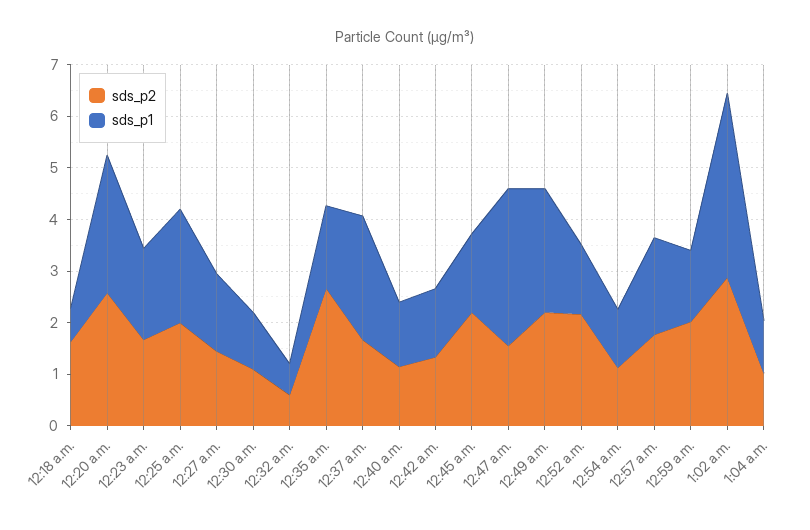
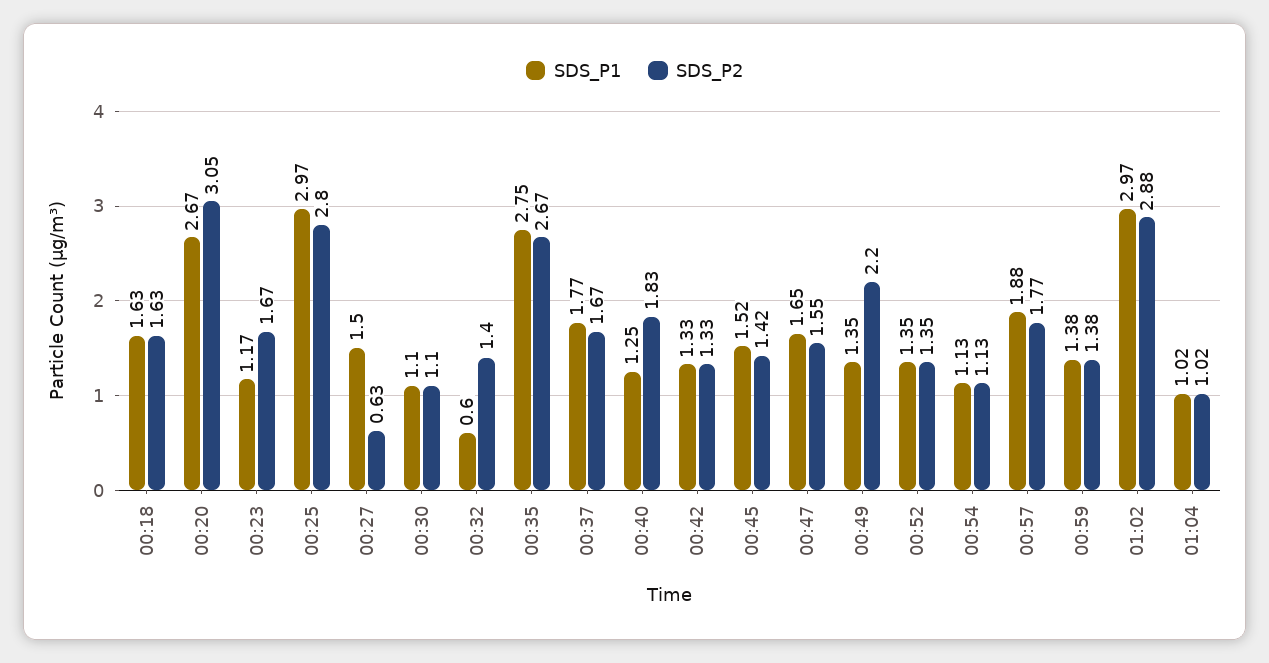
  {
    "sds_p2": {
      "12:18 a.m.": 1.63,
-     "12:20 a.m.": 2.6,
+     "12:20 a.m.": 3.05,
      "12:23 a.m.": 1.67,
-     "12:25 a.m.": 2,
+     "12:25 a.m.": 2.8,
-     "12:27 a.m.": 1.4,
+     "12:27 a.m.": 0.63,
      "12:30 a.m.": 1.1,
-     "12:32 a.m.": 0.6,
+     "12:32 a.m.": 1.4,
      "12:35 a.m.": 2.67,
      "12:37 a.m.": 1.67,
-     "12:40 a.m.": 1.2,
+     "12:40 a.m.": 1.83,
      "12:42 a.m.": 1.33,
-     "12:45 a.m.": 2.2,
+     "12:45 a.m.": 1.42,
      "12:47 a.m.": 1.55,
      "12:49 a.m.": 2.2,
-     "12:52 a.m.": 2.2,
+     "12:52 a.m.": 1.35,
      "12:54 a.m.": 1.13,
      "12:57 a.m.": 1.77,
-     "12:59 a.m.": 2,
+     "12:59 a.m.": 1.38,
      "1:02 a.m.": 2.88,
      "1:04 a.m.": 1.02
    },
    "sds_p1": {
-     "12:18 a.m.": 0.6,
+     "12:18 a.m.": 1.63,
      "12:20 a.m.": 2.67,
-     "12:23 a.m.": 1.8,
+     "12:23 a.m.": 1.17,
-     "12:25 a.m.": 2.2,
+     "12:25 a.m.": 2.97,
      "12:27 a.m.": 1.5,
      "12:30 a.m.": 1.1,
      "12:32 a.m.": 0.6,
-     "12:35 a.m.": 1.6,
+     "12:35 a.m.": 2.75,
-     "12:37 a.m.": 2.4,
+     "12:37 a.m.": 1.77,
      "12:40 a.m.": 1.25,
      "12:42 a.m.": 1.33,
      "12:45 a.m.": 1.52,
-     "12:47 a.m.": 3,
+     "12:47 a.m.": 1.65,
-     "12:49 a.m.": 2.4,
+     "12:49 a.m.": 1.35,
      "12:52 a.m.": 1.35,
      "12:54 a.m.": 1.13,
      "12:57 a.m.": 1.88,
      "12:59 a.m.": 1.38,
-     "1:02 a.m.": 3.6,
+     "1:02 a.m.": 2.97,
      "1:04 a.m.": 1.02
    }
  }

